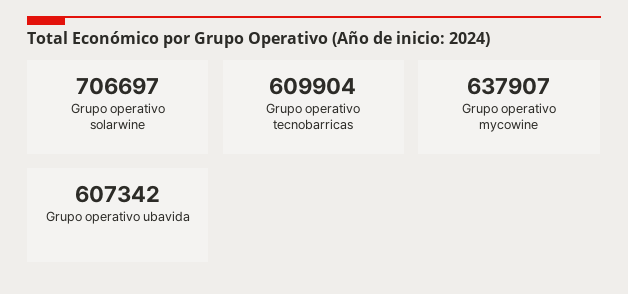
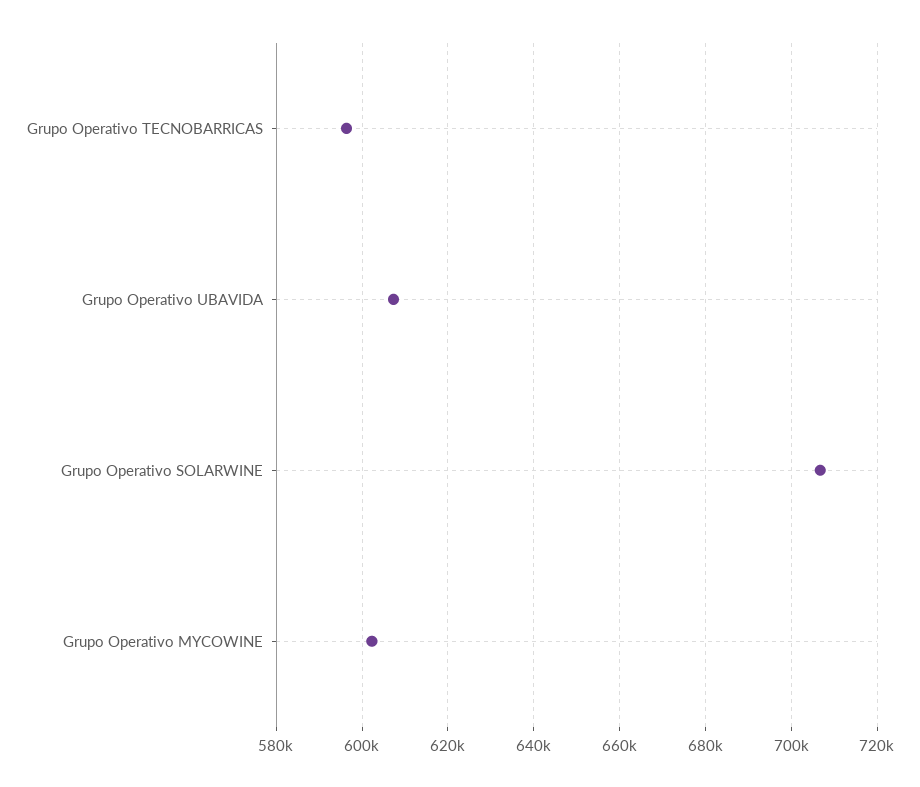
  {
    "Grupo operativo solarwine": 706697,
-   "Grupo operativo tecnobarricas": 609904,
+   "Grupo operativo tecnobarricas": 596000,
-   "Grupo operativo mycowine": 637907,
+   "Grupo operativo mycowine": 602000,
    "Grupo operativo ubavida": 607342
  }

